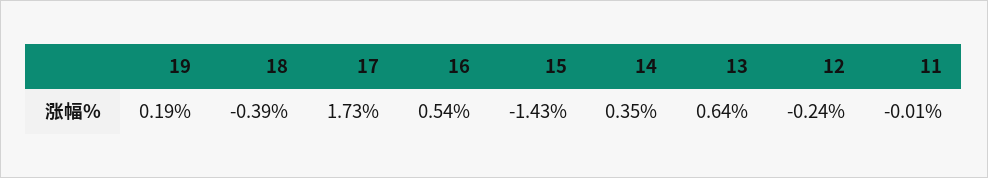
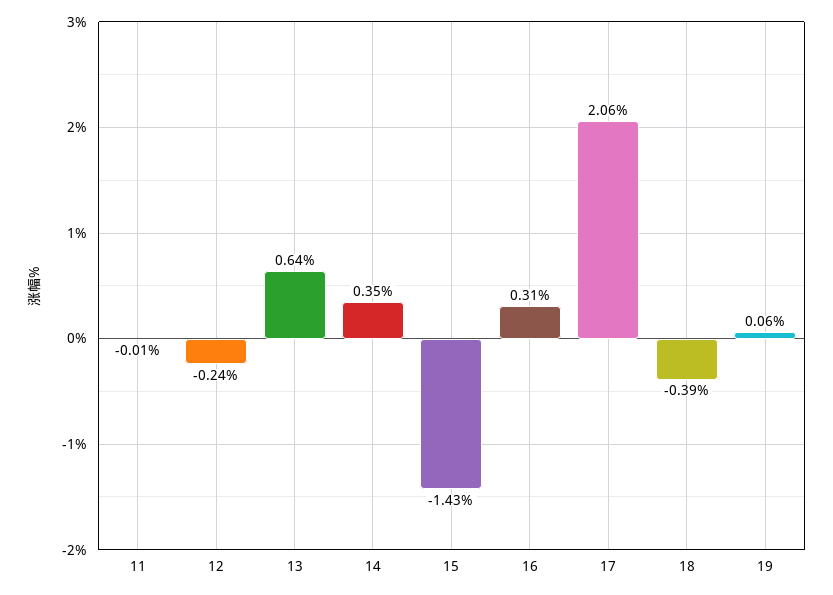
  {
-   "19": 0.19,
+   "19": 0.06,
    "18": -0.39,
-   "17": 1.73,
+   "17": 2.06,
-   "16": 0.54,
+   "16": 0.31,
    "15": -1.43,
    "14": 0.35,
    "13": 0.64,
    "12": -0.24,
    "11": -0.01
  }

